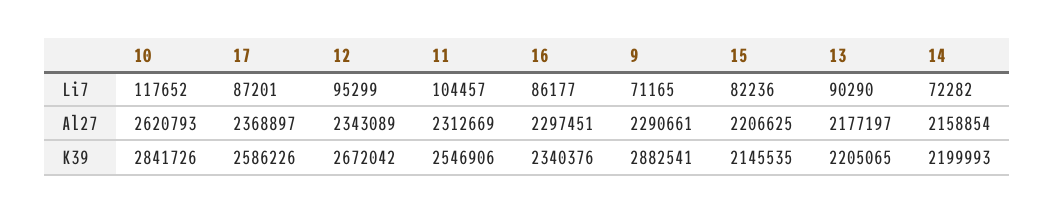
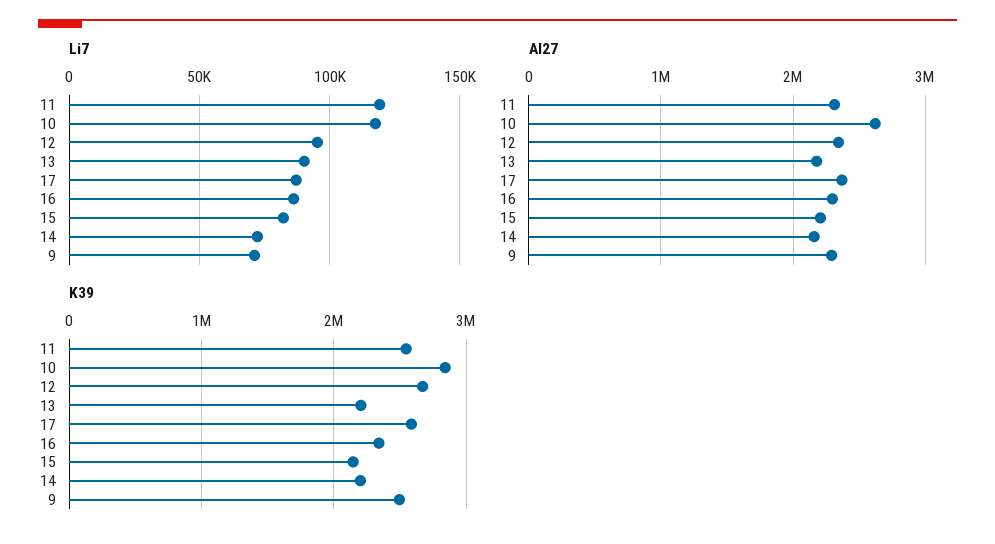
  {
    "Li7": {
      "10": 117652,
      "17": 87201,
      "12": 95299,
-     "11": 104457,
+     "11": 120000,
      "16": 86177,
      "9": 71165,
      "15": 82236,
      "13": 90290,
      "14": 72282
    },
    "Al27": {
      "10": 2620793,
      "17": 2368897,
      "12": 2343089,
      "11": 2312669,
      "16": 2297451,
      "9": 2290661,
      "15": 2206625,
      "13": 2177197,
      "14": 2158854
    },
    "K39": {
      "10": 2841726,
      "17": 2586226,
      "12": 2672042,
      "11": 2546906,
      "16": 2340376,
-     "9": 2882541,
+     "9": 2500000,
      "15": 2145535,
      "13": 2205065,
      "14": 2199993
    }
  }

